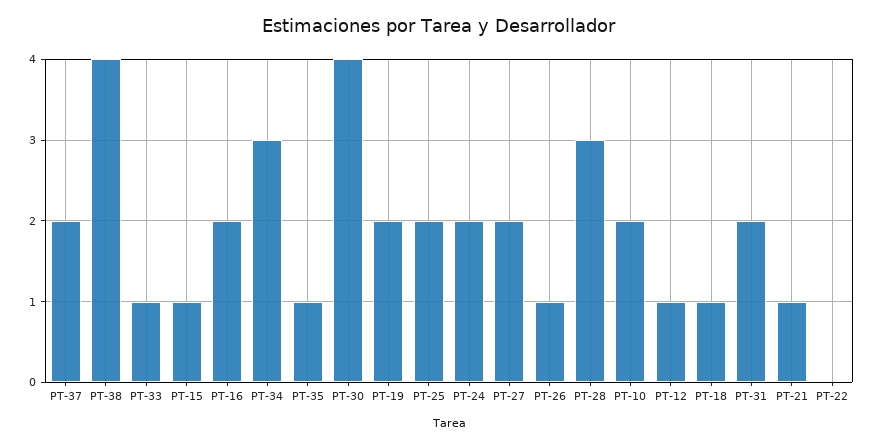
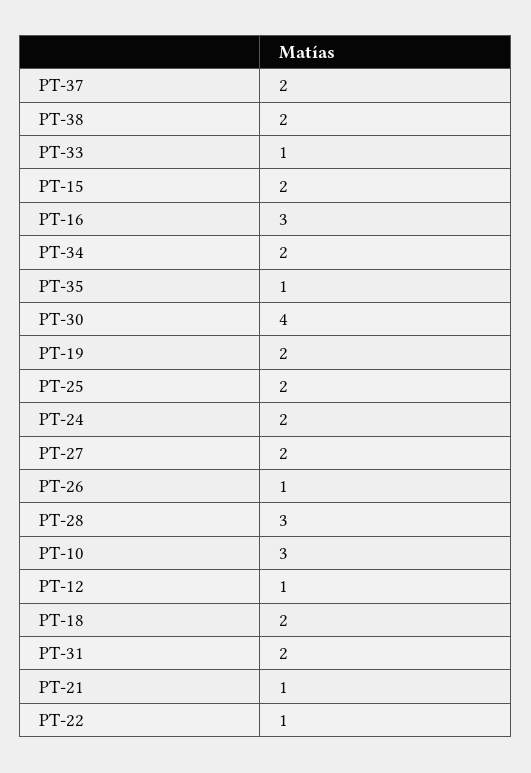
  {
    "PT-37": 2,
-   "PT-38": 4,
+   "PT-38": 2,
    "PT-33": 1,
-   "PT-15": 1,
+   "PT-15": 2,
-   "PT-16": 2,
+   "PT-16": 3,
-   "PT-34": 3,
+   "PT-34": 2,
    "PT-35": 1,
    "PT-30": 4,
    "PT-19": 2,
    "PT-25": 2,
    "PT-24": 2,
    "PT-27": 2,
    "PT-26": 1,
    "PT-28": 3,
-   "PT-10": 2,
+   "PT-10": 3,
    "PT-12": 1,
-   "PT-18": 1,
+   "PT-18": 2,
    "PT-31": 2,
    "PT-21": 1,
-   "PT-22": 0
+   "PT-22": 1
  }

